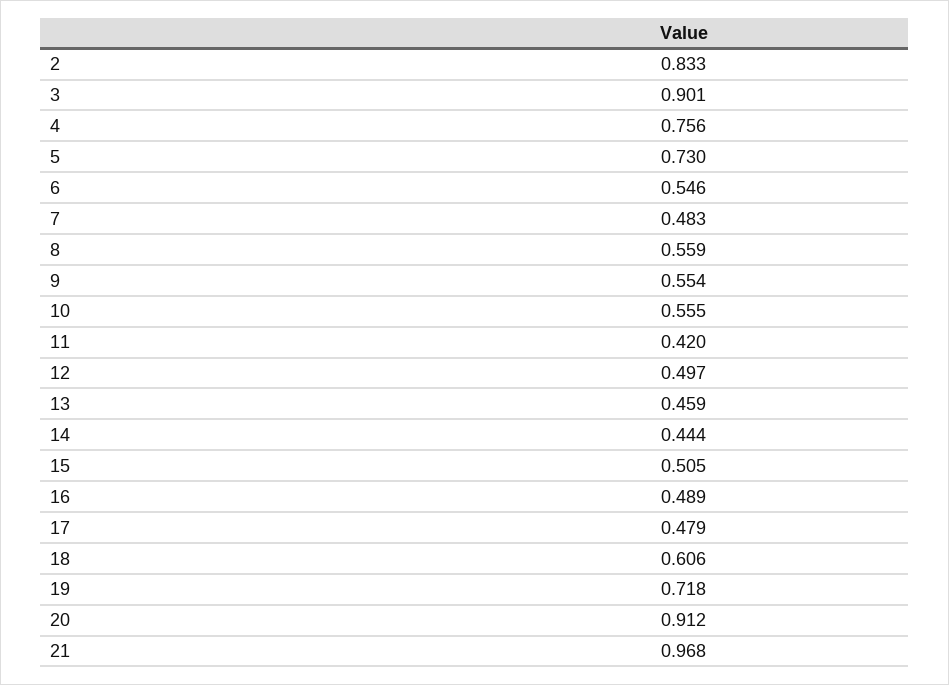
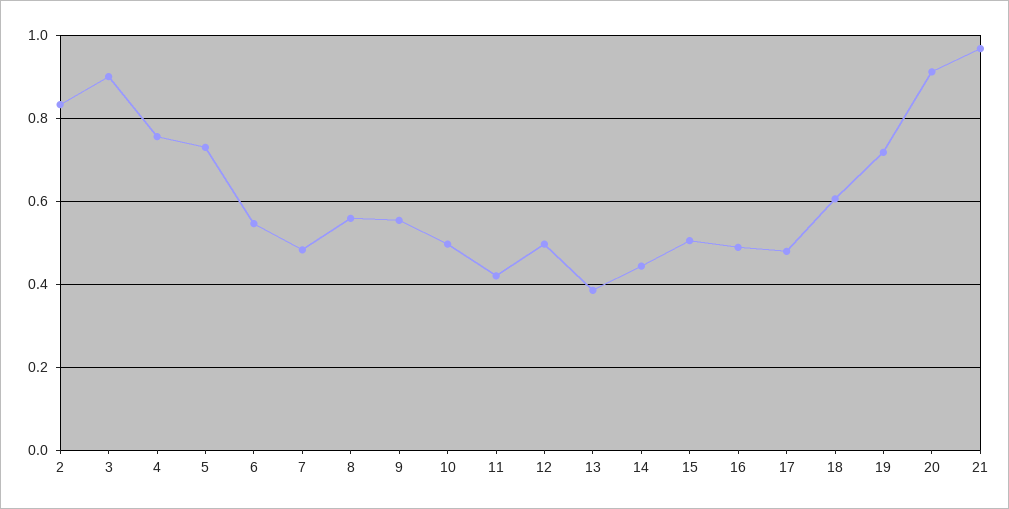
  {
    "2": 0.833,
    "3": 0.901,
    "4": 0.756,
    "5": 0.73,
    "6": 0.546,
    "7": 0.483,
    "8": 0.559,
    "9": 0.554,
-   "10": 0.555,
+   "10": 0.5,
    "11": 0.42,
    "12": 0.497,
-   "13": 0.459,
+   "13": 0.38,
    "14": 0.444,
    "15": 0.505,
    "16": 0.489,
    "17": 0.479,
    "18": 0.606,
    "19": 0.718,
    "20": 0.912,
    "21": 0.968
  }

